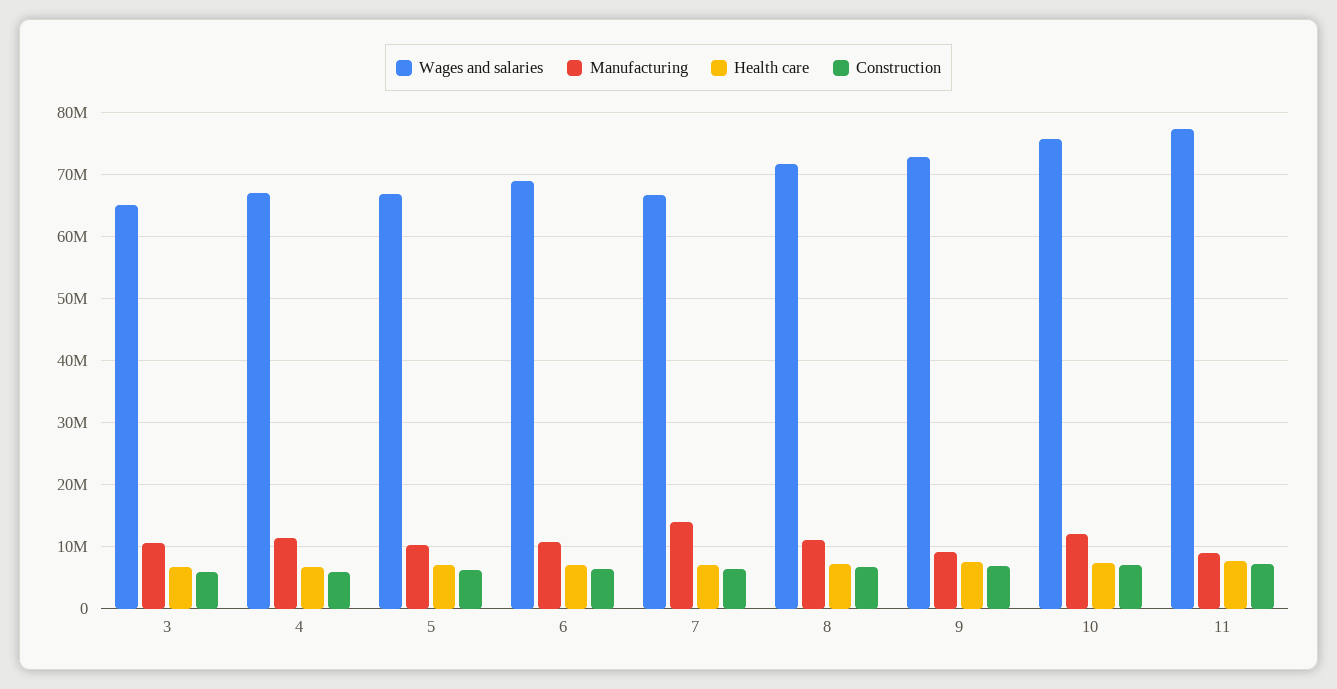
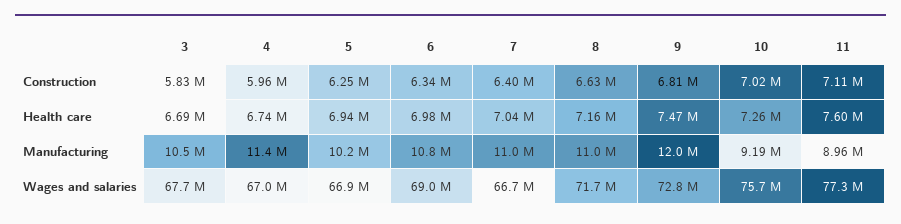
  {
    "Wages and salaries": {
-     "3": 65000000,
+     "3": 67700000,
      "4": 67000000,
      "5": 66900000,
      "6": 69000000,
      "7": 66700000,
      "8": 71700000,
      "9": 72800000,
      "10": 75700000,
      "11": 77300000
    },
    "Manufacturing": {
      "3": 10500000,
      "4": 11400000,
      "5": 10200000,
      "6": 10800000,
-     "7": 14000000,
+     "7": 11000000,
      "8": 11000000,
-     "9": 9000000,
+     "9": 12000000,
-     "10": 12000000,
+     "10": 9190000,
      "11": 8960000
    },
    "Health care": {
      "3": 6690000,
      "4": 6740000,
      "5": 6940000,
      "6": 6980000,
      "7": 7040000,
      "8": 7160000,
      "9": 7470000,
      "10": 7260000,
      "11": 7600000
    },
    "Construction": {
      "3": 5830000,
      "4": 5960000,
      "5": 6250000,
      "6": 6340000,
      "7": 6400000,
      "8": 6630000,
      "9": 6810000,
      "10": 7020000,
      "11": 7110000
    }
  }

